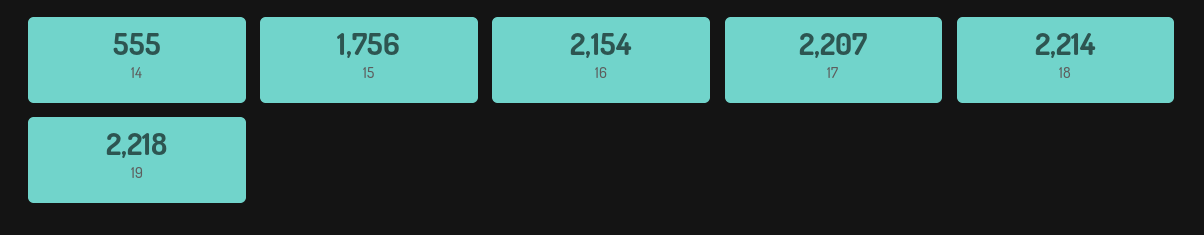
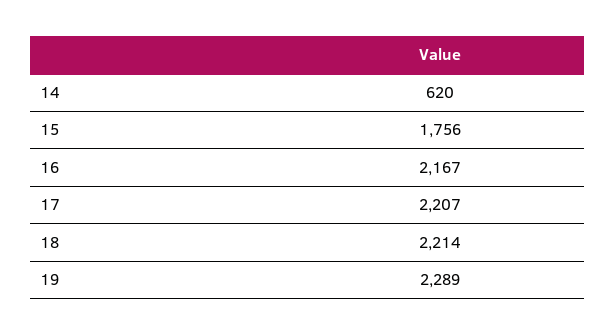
  {
-   "14": 555,
+   "14": 620,
    "15": 1756,
-   "16": 2154,
+   "16": 2167,
    "17": 2207,
    "18": 2214,
-   "19": 2218
+   "19": 2289
  }

